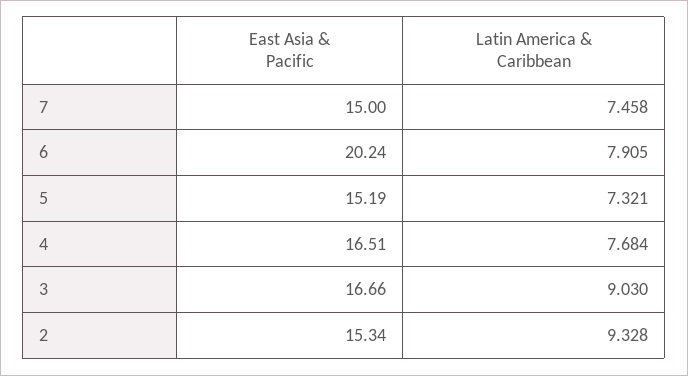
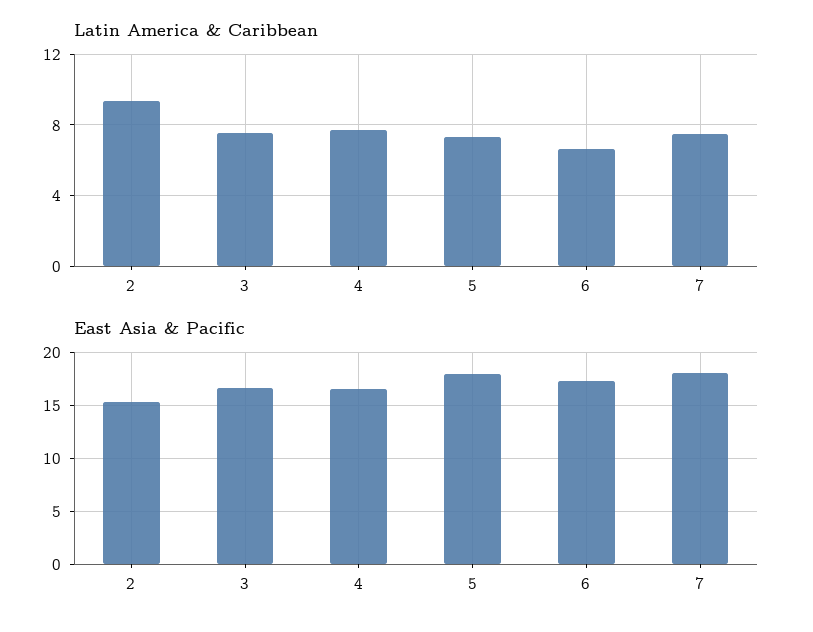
  {
    "East Asia & Pacific": {
-     "7": 15,
+     "7": 18,
-     "6": 20.24,
+     "6": 17,
-     "5": 15.19,
+     "5": 18,
      "4": 16.51,
      "3": 16.66,
      "2": 15.34
    },
    "Latin America & Caribbean": {
      "7": 7.458,
-     "6": 7.905,
+     "6": 6.5,
      "5": 7.321,
      "4": 7.684,
-     "3": 9.03,
+     "3": 7.5,
      "2": 9.328
    }
  }

